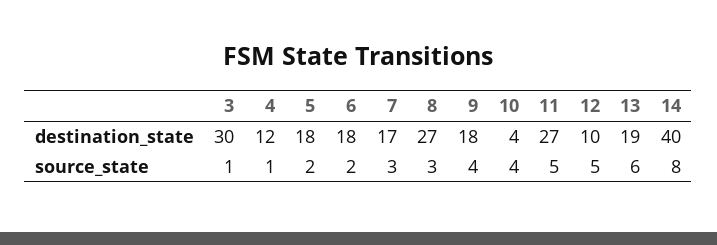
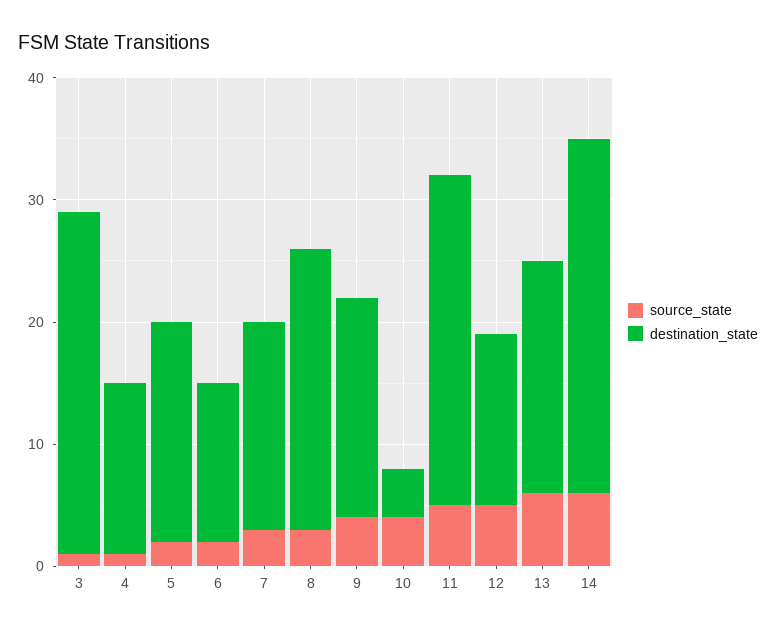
  {
    "destination_state": {
-     "3": 30,
+     "3": 28,
-     "4": 12,
+     "4": 14,
      "5": 18,
-     "6": 18,
+     "6": 13,
      "7": 17,
-     "8": 27,
+     "8": 23,
      "9": 18,
      "10": 4,
      "11": 27,
-     "12": 10,
+     "12": 14,
      "13": 19,
-     "14": 40
+     "14": 29
    },
    "source_state": {
      "3": 1,
      "4": 1,
      "5": 2,
      "6": 2,
      "7": 3,
      "8": 3,
      "9": 4,
      "10": 4,
      "11": 5,
      "12": 5,
      "13": 6,
-     "14": 8
+     "14": 6
    }
  }

